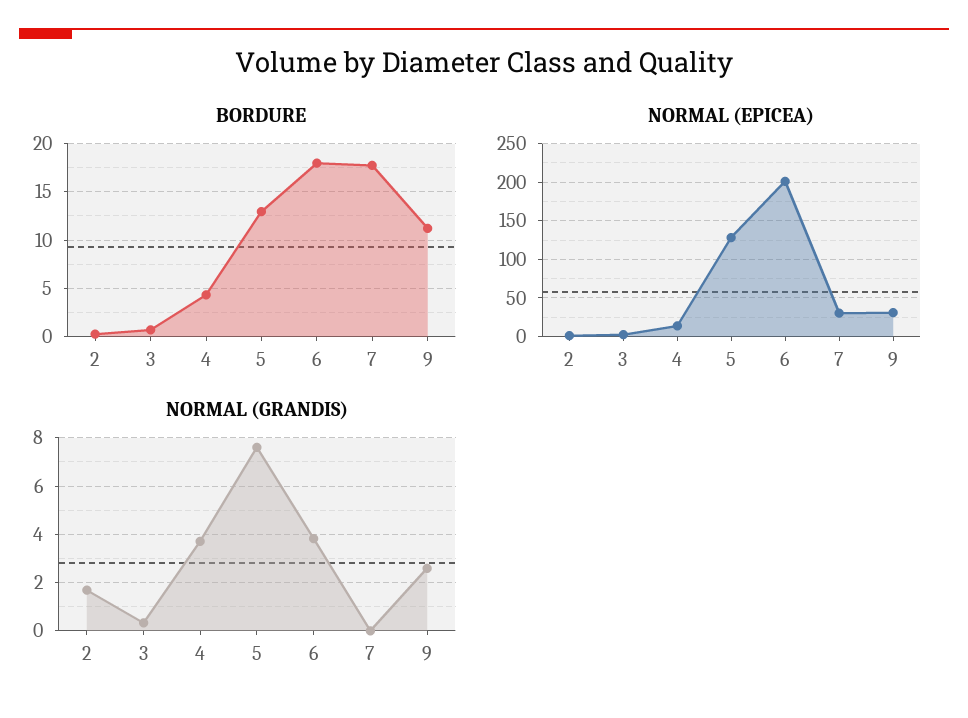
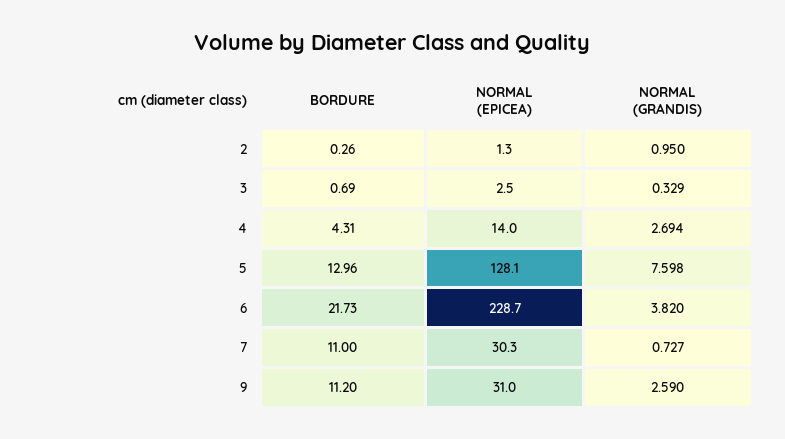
  {
    "BORDURE": {
      "2": 0.26,
      "3": 0.69,
      "4": 4.31,
      "5": 12.96,
-     "6": 18,
+     "6": 21.73,
-     "7": 18,
+     "7": 11,
      "9": 11.2
    },
    "NORMAL (EPICEA)": {
      "2": 1.3,
      "3": 2.5,
      "4": 14,
      "5": 128.1,
-     "6": 200,
+     "6": 228.7,
      "7": 30.3,
      "9": 31
    },
    "NORMAL (GRANDIS)": {
-     "2": 1.75,
+     "2": 0.95,
      "3": 0.329,
-     "4": 3.75,
+     "4": 2.694,
      "5": 7.598,
      "6": 3.82,
-     "7": 0,
+     "7": 0.727,
      "9": 2.59
    }
  }

